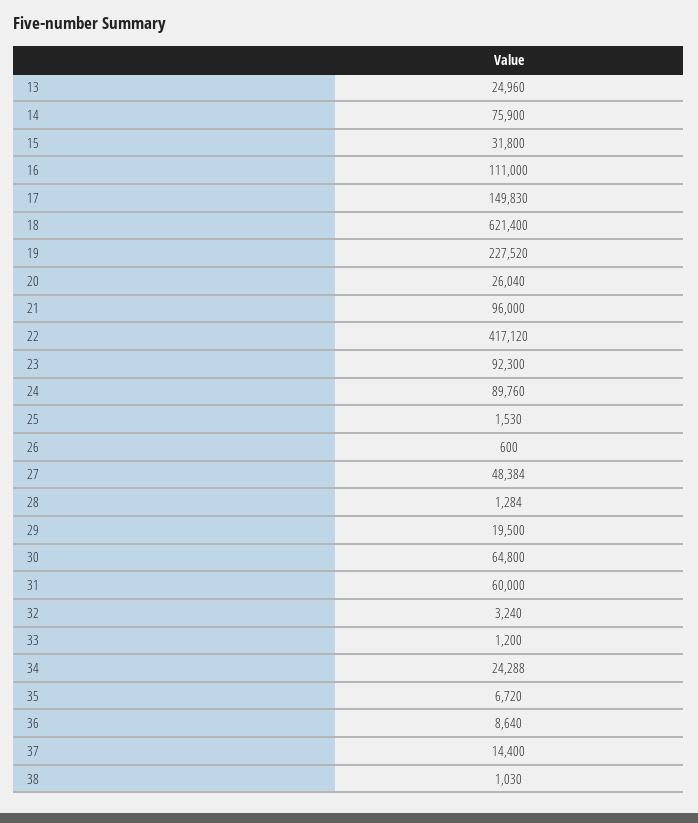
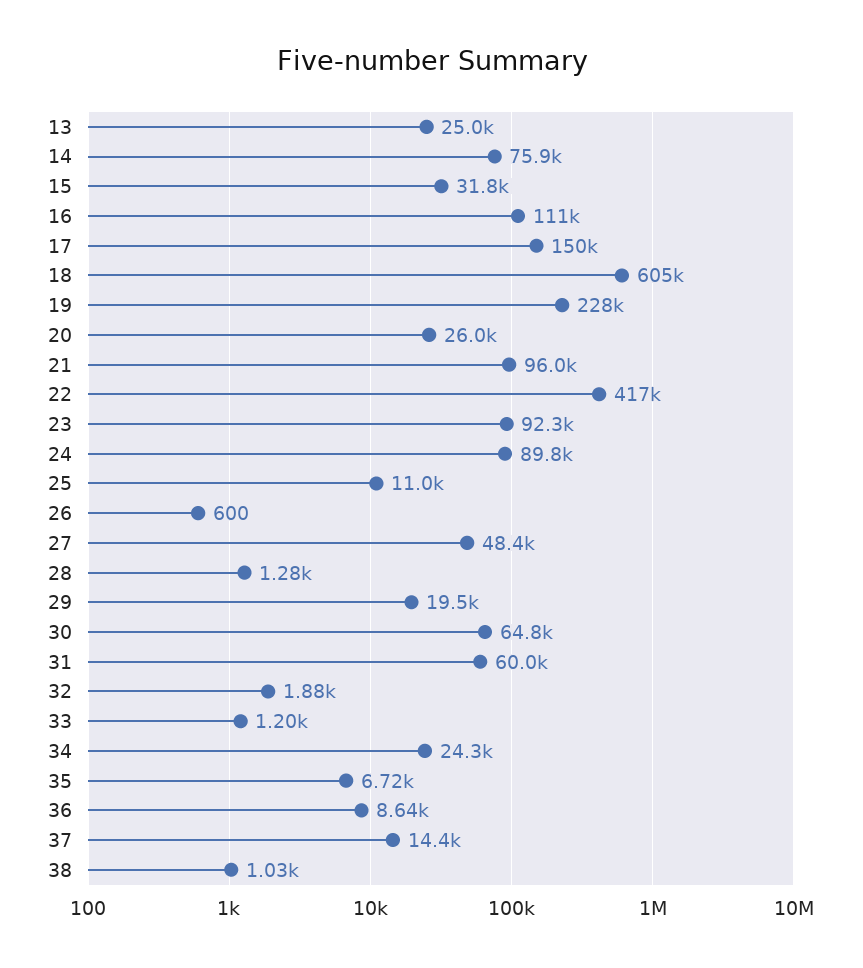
  {
    "13": 24960,
    "14": 75900,
    "15": 31800,
    "16": 111000,
    "17": 149830,
-   "18": 621400,
+   "18": 605000,
    "19": 227520,
    "20": 26040,
    "21": 96000,
    "22": 417120,
    "23": 92300,
    "24": 89760,
-   "25": 1530,
+   "25": 11000,
    "26": 600,
    "27": 48384,
    "28": 1284,
    "29": 19500,
    "30": 64800,
    "31": 60000,
-   "32": 3240,
+   "32": 1880,
    "33": 1200,
    "34": 24288,
    "35": 6720,
    "36": 8640,
    "37": 14400,
    "38": 1030
  }

